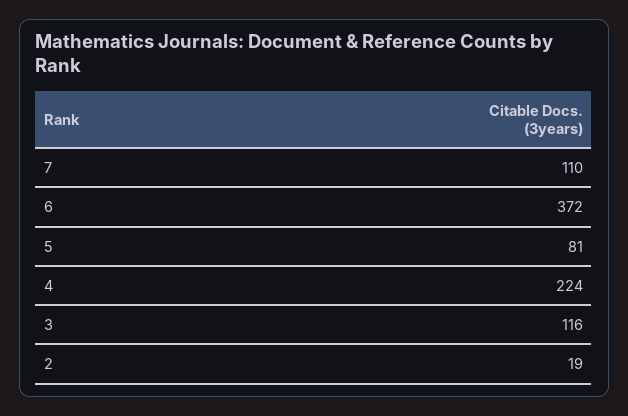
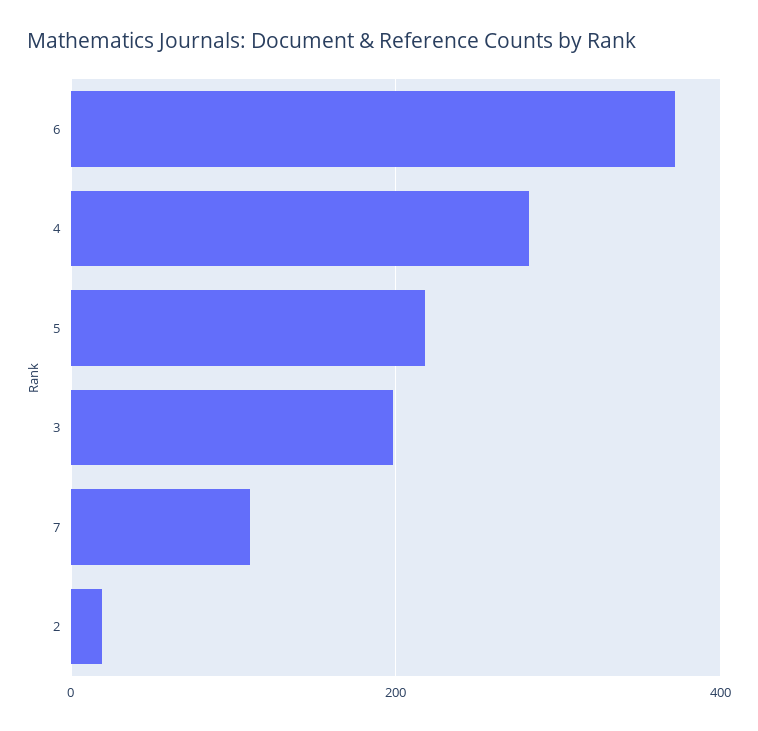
  {
    "7": 110,
    "6": 372,
-   "5": 81,
+   "5": 220,
-   "4": 224,
+   "4": 280,
-   "3": 116,
+   "3": 200,
    "2": 19
  }

